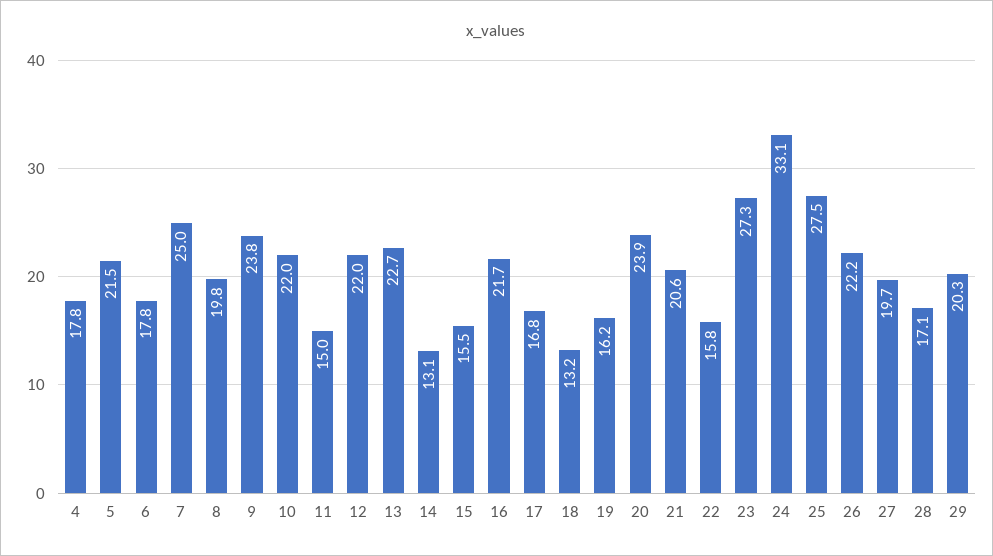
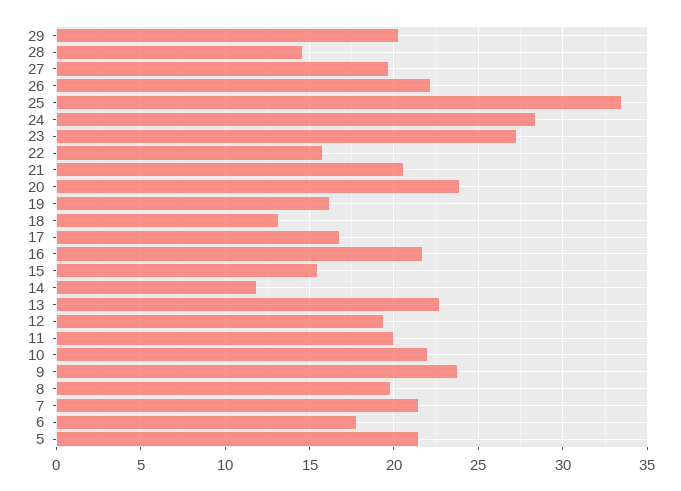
  {
-   "4": 17.8,
    "5": 21.5,
    "6": 17.8,
-   "7": 25,
+   "7": 21.5,
    "8": 19.8,
    "9": 23.8,
    "10": 22,
-   "11": 15,
+   "11": 20,
-   "12": 22,
+   "12": 19.5,
    "13": 22.7,
-   "14": 13.1,
+   "14": 12,
    "15": 15.5,
    "16": 21.7,
    "17": 16.8,
    "18": 13.2,
    "19": 16.2,
    "20": 23.9,
    "21": 20.6,
    "22": 15.8,
    "23": 27.3,
-   "24": 33.1,
+   "24": 28.5,
-   "25": 27.5,
+   "25": 33.5,
    "26": 22.2,
    "27": 19.7,
-   "28": 17.1,
+   "28": 14.5,
    "29": 20.3
  }

